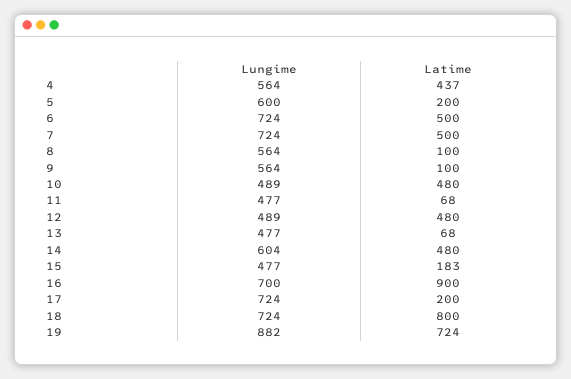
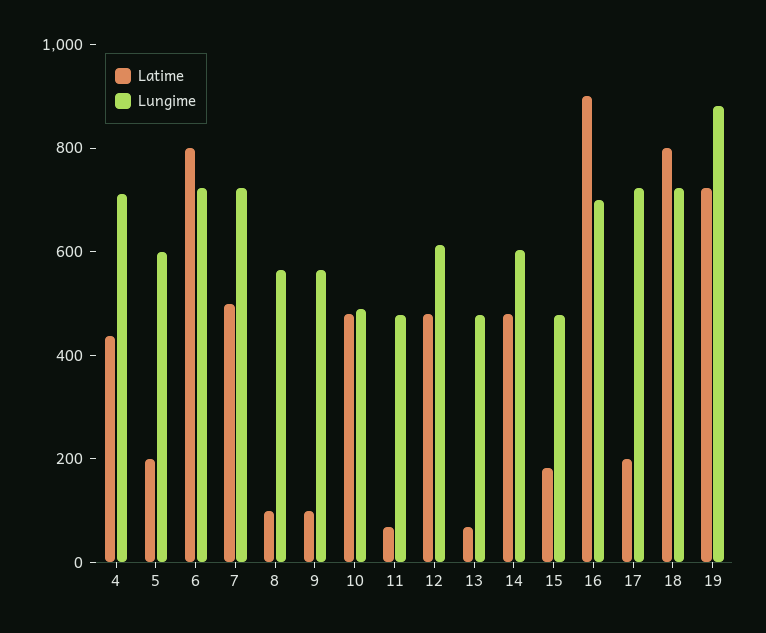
  {
    "Lungime": {
-     "4": 564,
+     "4": 700,
      "5": 600,
      "6": 724,
      "7": 724,
      "8": 564,
      "9": 564,
      "10": 489,
      "11": 477,
-     "12": 489,
+     "12": 600,
      "13": 477,
      "14": 604,
      "15": 477,
      "16": 700,
      "17": 724,
      "18": 724,
      "19": 882
    },
    "Latime": {
      "4": 437,
      "5": 200,
-     "6": 500,
+     "6": 800,
      "7": 500,
      "8": 100,
      "9": 100,
      "10": 480,
      "11": 68,
      "12": 480,
      "13": 68,
      "14": 480,
      "15": 183,
      "16": 900,
      "17": 200,
      "18": 800,
      "19": 724
    }
  }

